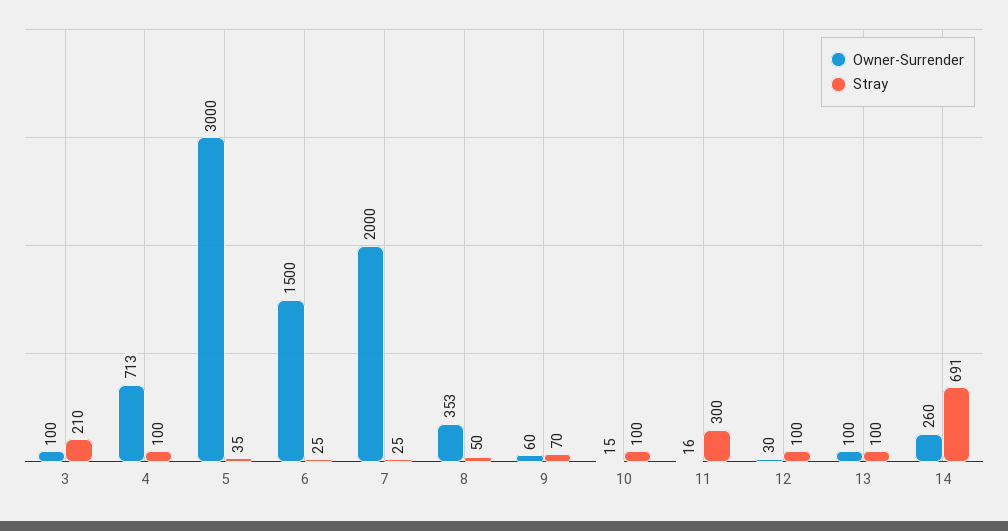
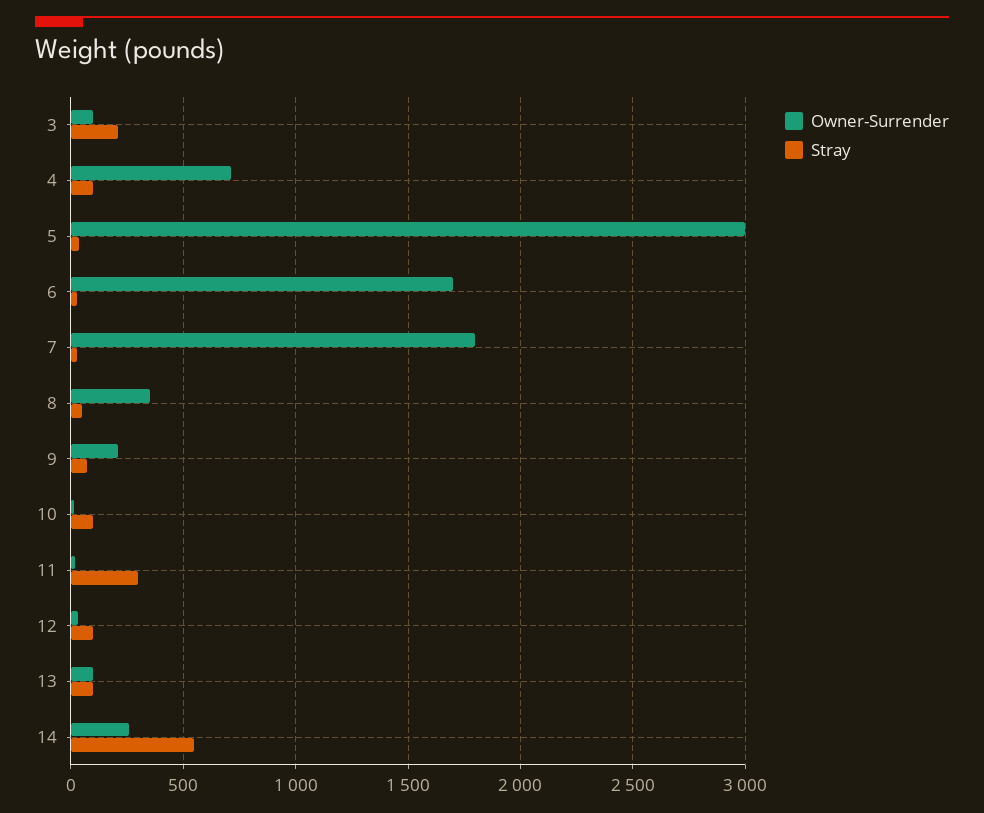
  {
    "Owner-Surrender": {
      "3": 100,
      "4": 713,
      "5": 3000,
-     "6": 1500,
+     "6": 1700,
-     "7": 2000,
+     "7": 1800,
      "8": 353,
-     "9": 60,
+     "9": 200,
      "10": 15,
      "11": 16,
      "12": 30,
      "13": 100,
      "14": 260
    },
    "Stray": {
      "3": 210,
      "4": 100,
      "5": 35,
      "6": 25,
      "7": 25,
      "8": 50,
      "9": 70,
      "10": 100,
      "11": 300,
      "12": 100,
      "13": 100,
-     "14": 691
+     "14": 550
    }
  }

